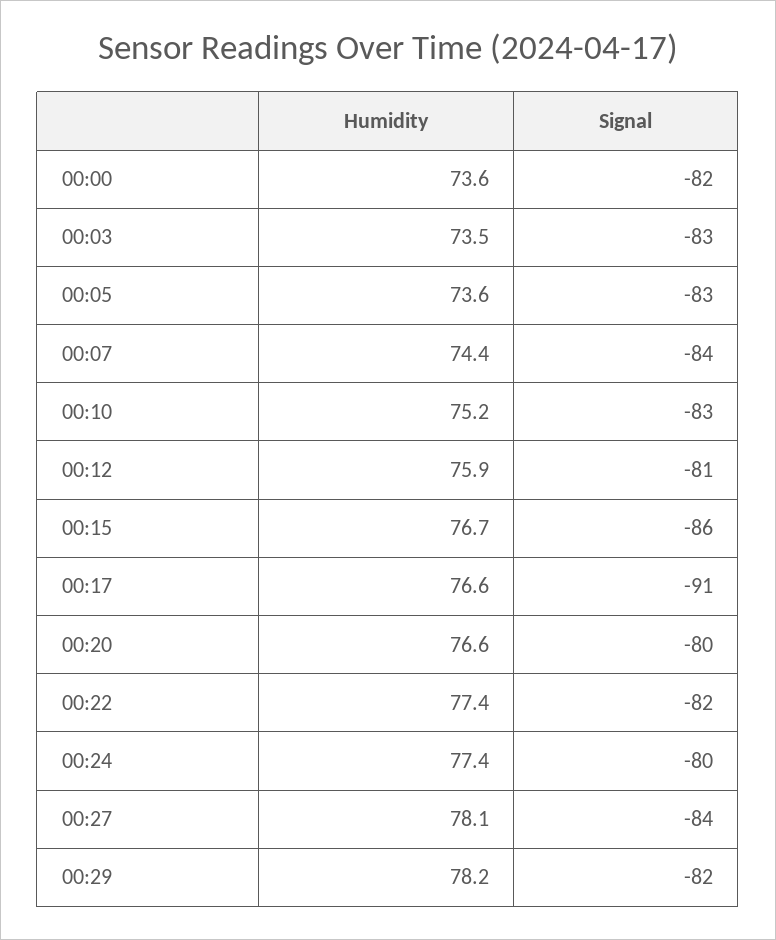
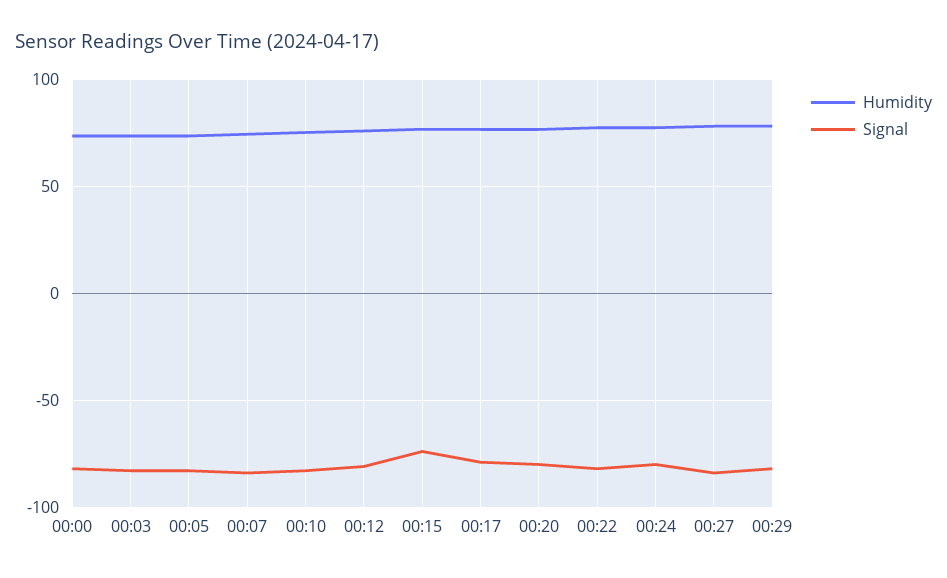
  {
    "Humidity": {
      "00:00": 73.6,
      "00:03": 73.5,
      "00:05": 73.6,
      "00:07": 74.4,
      "00:10": 75.2,
      "00:12": 75.9,
      "00:15": 76.7,
      "00:17": 76.6,
      "00:20": 76.6,
      "00:22": 77.4,
      "00:24": 77.4,
      "00:27": 78.1,
      "00:29": 78.2
    },
    "Signal": {
      "00:00": -82,
      "00:03": -83,
      "00:05": -83,
      "00:07": -84,
      "00:10": -83,
      "00:12": -81,
-     "00:15": -86,
+     "00:15": -75,
-     "00:17": -91,
+     "00:17": -80,
      "00:20": -80,
      "00:22": -82,
      "00:24": -80,
      "00:27": -84,
      "00:29": -82
    }
  }

